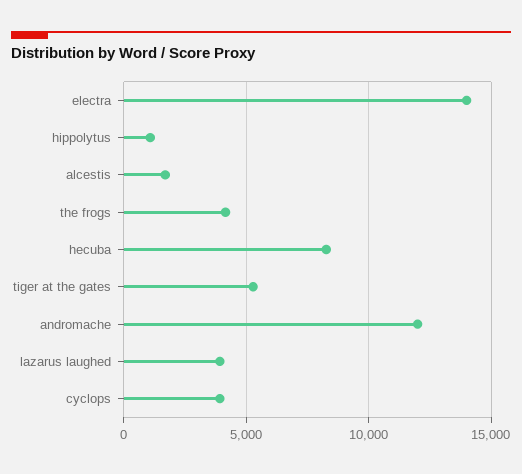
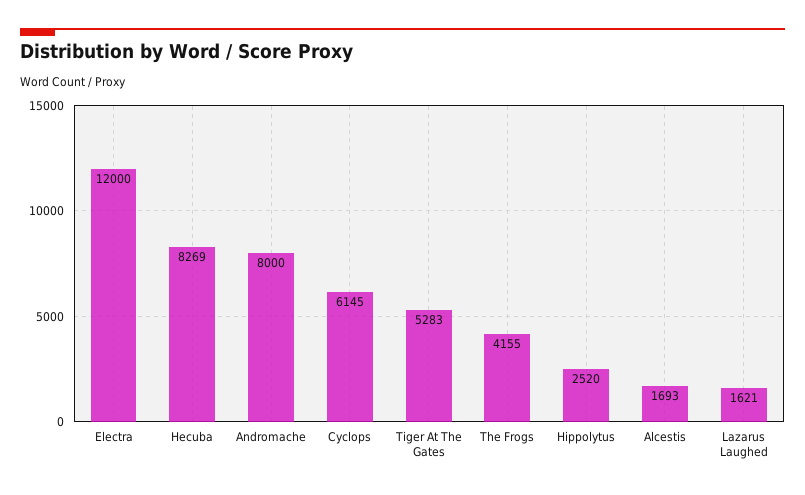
  {
-   "electra": 14000,
+   "electra": 12000,
-   "hippolytus": 1000,
+   "hippolytus": 2520,
    "alcestis": 1693,
    "the frogs": 4155,
    "hecuba": 8269,
    "tiger at the gates": 5283,
-   "andromache": 12000,
+   "andromache": 8000,
-   "lazarus laughed": 4000,
+   "lazarus laughed": 1621,
-   "cyclops": 4000
+   "cyclops": 6145
  }

